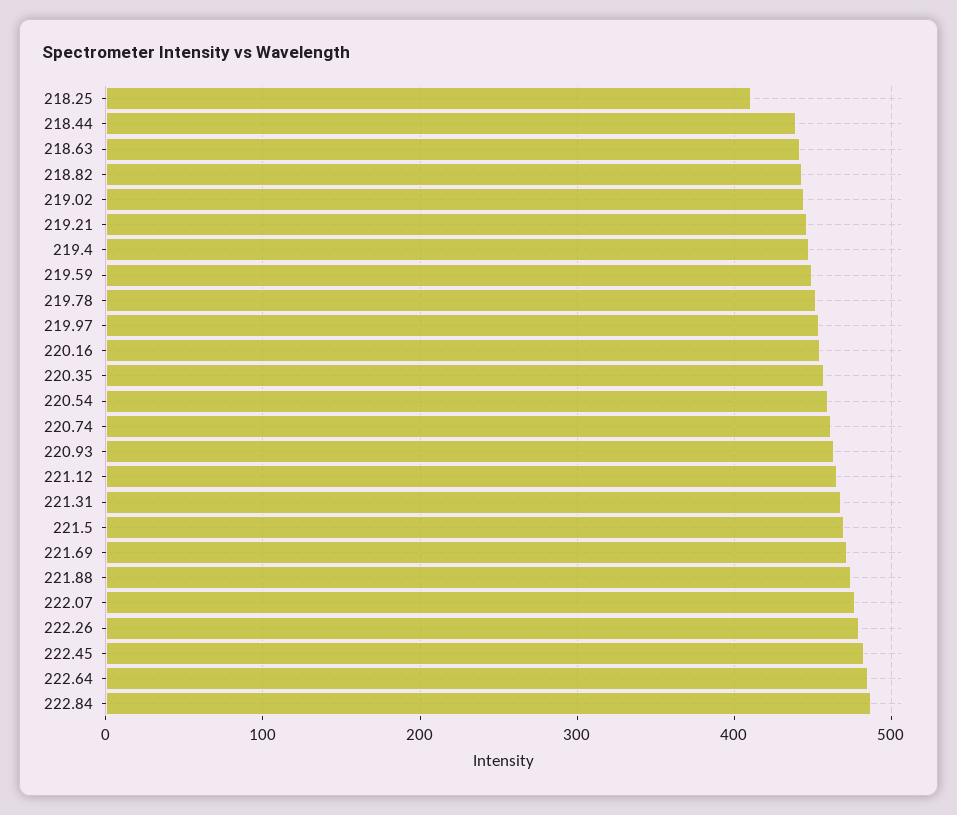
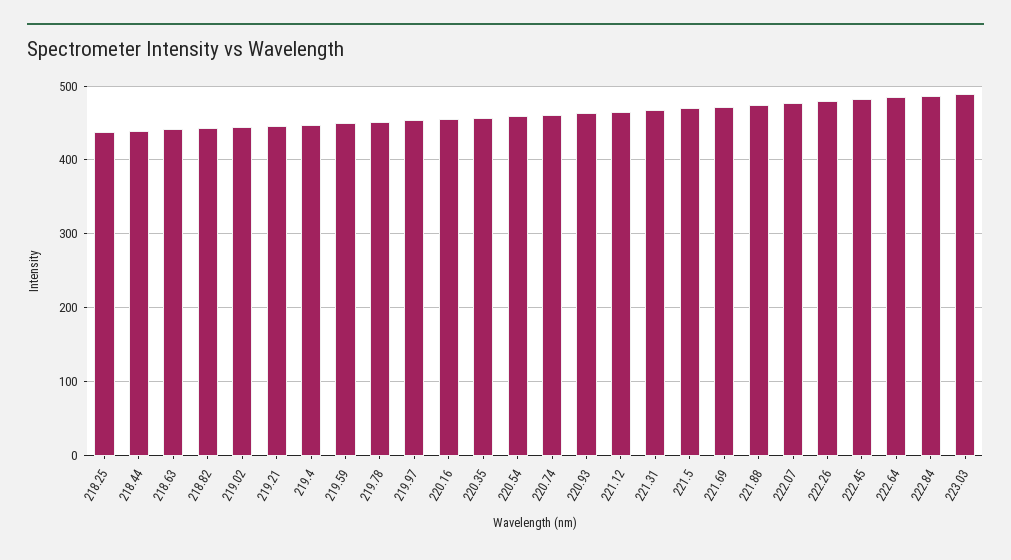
  {
-   "218.25": 410,
+   "218.25": 440,
    "218.44": 440,
    "218.63": 440,
    "218.82": 440,
    "219.02": 440,
    "219.21": 450,
    "219.4": 450,
    "219.59": 450,
    "219.78": 450,
    "219.97": 450,
    "220.16": 450,
    "220.35": 460,
    "220.54": 460,
    "220.74": 460,
    "220.93": 460,
    "221.12": 470,
    "221.31": 470,
    "221.5": 470,
    "221.69": 470,
    "221.88": 470,
    "222.07": 480,
    "222.26": 480,
    "222.45": 480,
    "222.64": 480,
-   "222.84": 490
+   "222.84": 490,
+   "223.03": 490
  }

